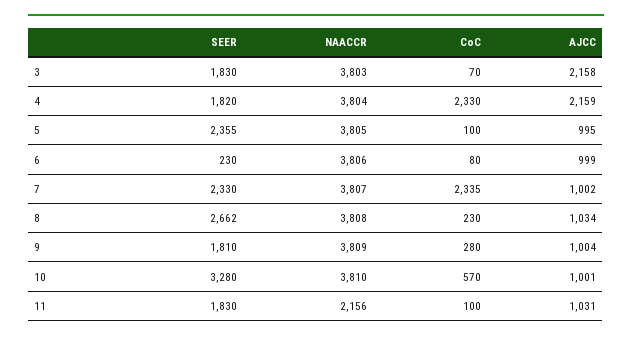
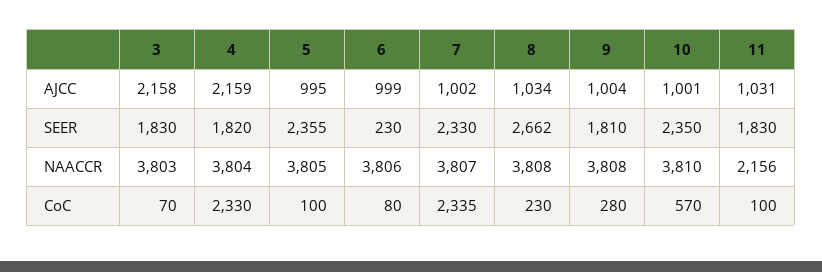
  {
    "SEER": {
      "3": 1830,
      "4": 1820,
      "5": 2355,
      "6": 230,
      "7": 2330,
      "8": 2662,
      "9": 1810,
-     "10": 3280,
+     "10": 2350,
      "11": 1830
    },
    "NAACCR": {
      "3": 3803,
      "4": 3804,
      "5": 3805,
      "6": 3806,
      "7": 3807,
      "8": 3808,
-     "9": 3809,
+     "9": 3808,
      "10": 3810,
      "11": 2156
    },
    "CoC": {
      "3": 70,
      "4": 2330,
      "5": 100,
      "6": 80,
      "7": 2335,
      "8": 230,
      "9": 280,
      "10": 570,
      "11": 100
    },
    "AJCC": {
      "3": 2158,
      "4": 2159,
      "5": 995,
      "6": 999,
      "7": 1002,
      "8": 1034,
      "9": 1004,
      "10": 1001,
      "11": 1031
    }
  }

